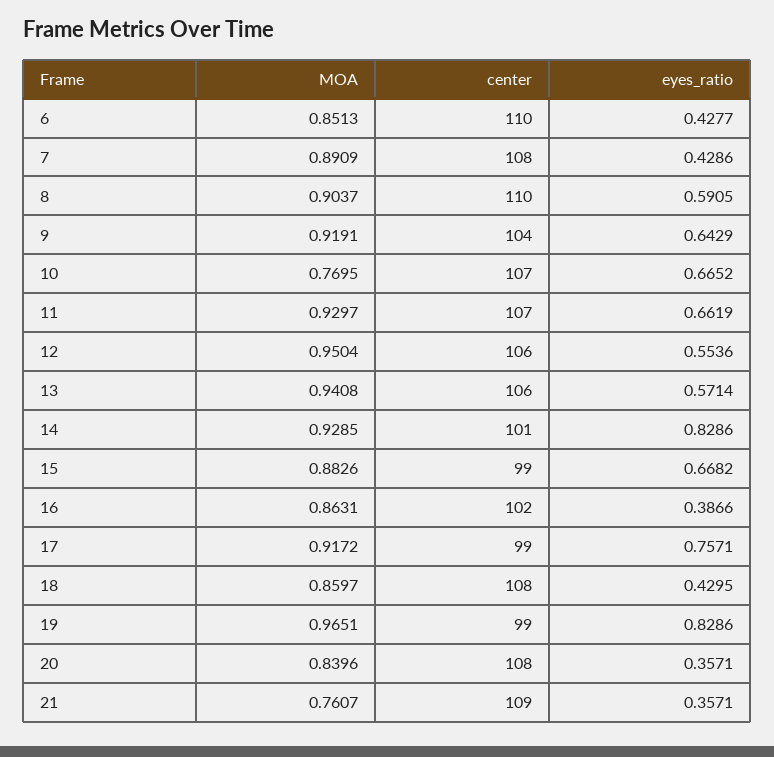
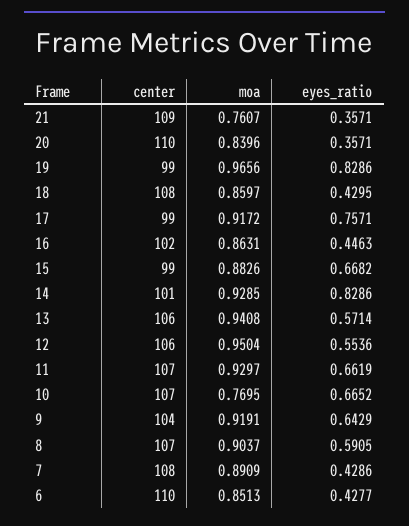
  {
    "MOA": {
      "6": 0.8513,
      "7": 0.8909,
      "8": 0.9037,
      "9": 0.9191,
      "10": 0.7695,
      "11": 0.9297,
      "12": 0.9504,
      "13": 0.9408,
      "14": 0.9285,
      "15": 0.8826,
      "16": 0.8631,
      "17": 0.9172,
      "18": 0.8597,
-     "19": 0.9651,
+     "19": 0.9656,
      "20": 0.8396,
      "21": 0.7607
    },
    "center": {
      "6": 110,
      "7": 108,
-     "8": 110,
+     "8": 107,
      "9": 104,
      "10": 107,
      "11": 107,
      "12": 106,
      "13": 106,
      "14": 101,
      "15": 99,
      "16": 102,
      "17": 99,
      "18": 108,
      "19": 99,
-     "20": 108,
+     "20": 110,
      "21": 109
    },
    "eyes_ratio": {
      "6": 0.4277,
      "7": 0.4286,
      "8": 0.5905,
      "9": 0.6429,
      "10": 0.6652,
      "11": 0.6619,
      "12": 0.5536,
      "13": 0.5714,
      "14": 0.8286,
      "15": 0.6682,
-     "16": 0.3866,
+     "16": 0.4463,
      "17": 0.7571,
      "18": 0.4295,
      "19": 0.8286,
      "20": 0.3571,
      "21": 0.3571
    }
  }

